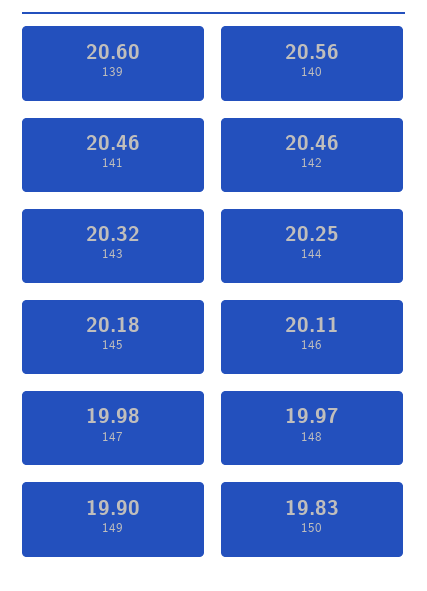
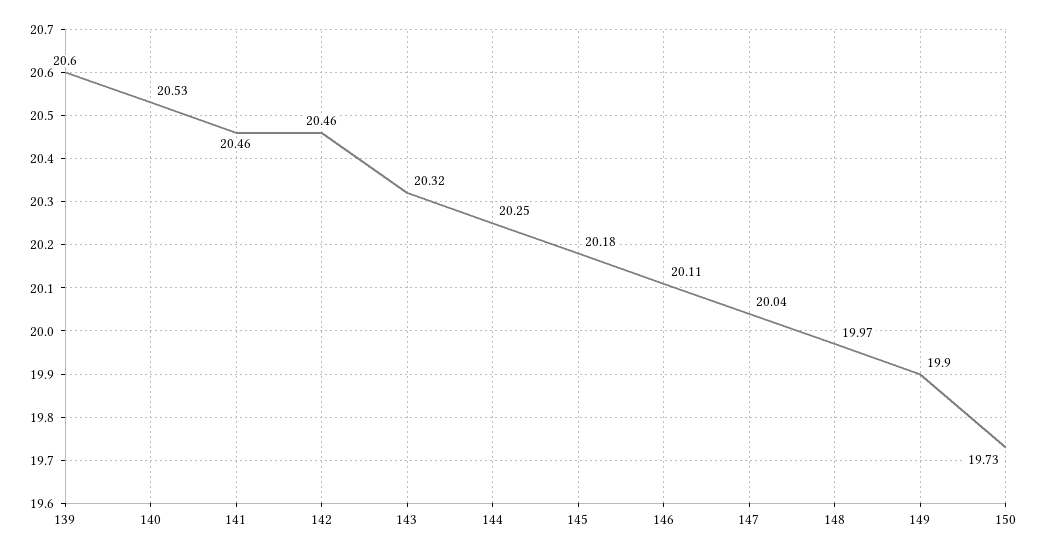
  {
    "139": 20.6,
-   "140": 20.56,
+   "140": 20.53,
    "141": 20.46,
    "142": 20.46,
    "143": 20.32,
    "144": 20.25,
    "145": 20.18,
    "146": 20.11,
-   "147": 19.98,
+   "147": 20.04,
    "148": 19.97,
    "149": 19.9,
-   "150": 19.83
+   "150": 19.73
  }

